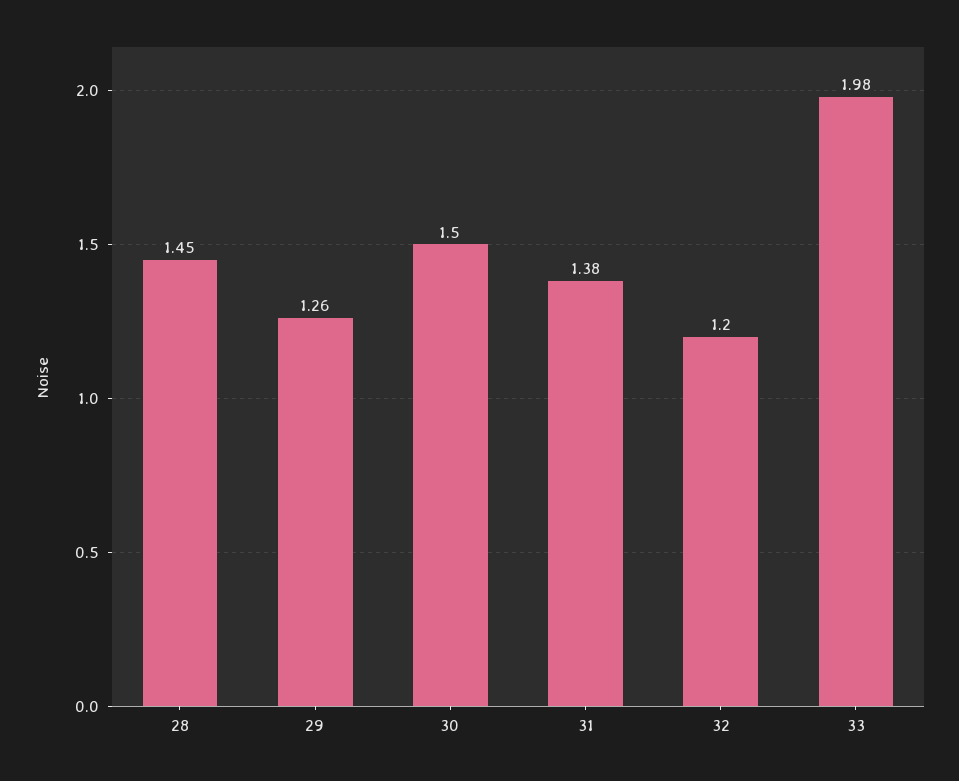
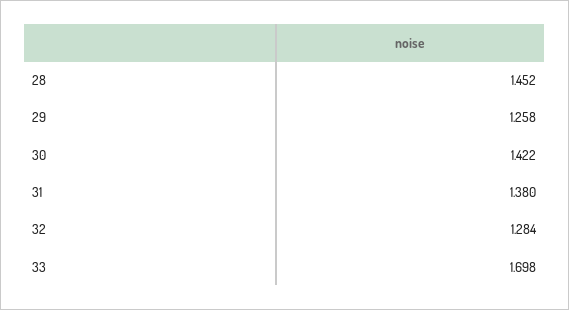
  {
    "28": 1.452,
    "29": 1.258,
-   "30": 1.5,
+   "30": 1.422,
    "31": 1.38,
-   "32": 1.2,
+   "32": 1.284,
-   "33": 1.98
+   "33": 1.698
  }

